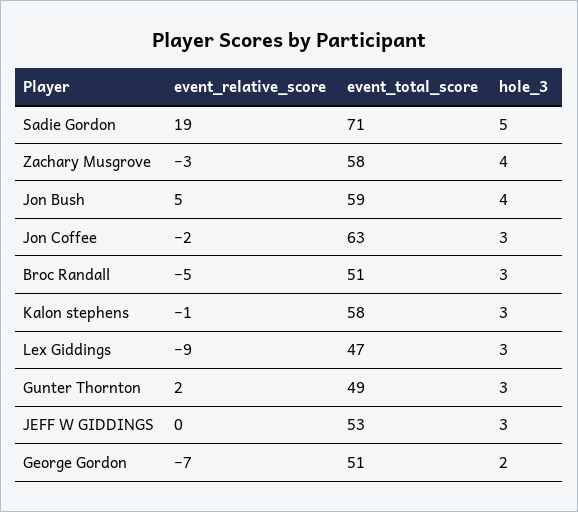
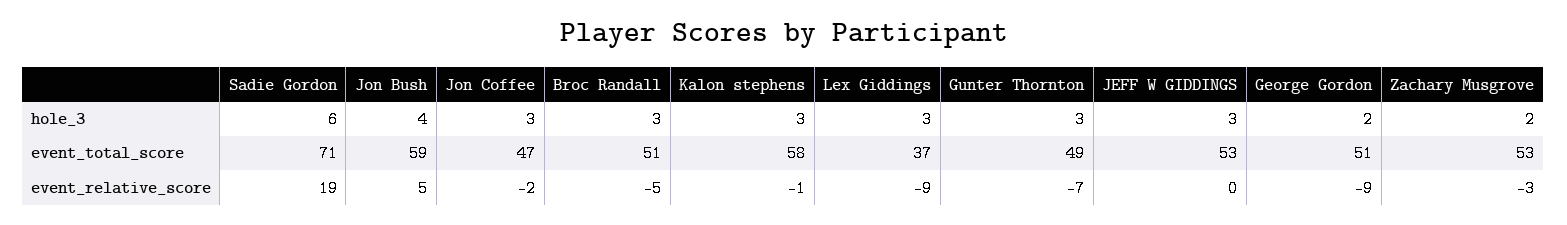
  {
    "event_relative_score": {
      "Sadie Gordon": 19,
      "Zachary Musgrove": -3,
      "Jon Bush": 5,
      "Jon Coffee": -2,
      "Broc Randall": -5,
      "Kalon stephens": -1,
      "Lex Giddings": -9,
-     "Gunter Thornton": 2,
+     "Gunter Thornton": -7,
      "JEFF W GIDDINGS": 0,
-     "George Gordon": -7
+     "George Gordon": -9
    },
    "event_total_score": {
      "Sadie Gordon": 71,
-     "Zachary Musgrove": 58,
+     "Zachary Musgrove": 53,
      "Jon Bush": 59,
-     "Jon Coffee": 63,
+     "Jon Coffee": 47,
      "Broc Randall": 51,
      "Kalon stephens": 58,
-     "Lex Giddings": 47,
+     "Lex Giddings": 37,
      "Gunter Thornton": 49,
      "JEFF W GIDDINGS": 53,
      "George Gordon": 51
    },
    "hole_3": {
-     "Sadie Gordon": 5,
+     "Sadie Gordon": 6,
-     "Zachary Musgrove": 4,
+     "Zachary Musgrove": 2,
      "Jon Bush": 4,
      "Jon Coffee": 3,
      "Broc Randall": 3,
      "Kalon stephens": 3,
      "Lex Giddings": 3,
      "Gunter Thornton": 3,
      "JEFF W GIDDINGS": 3,
      "George Gordon": 2
    }
  }

